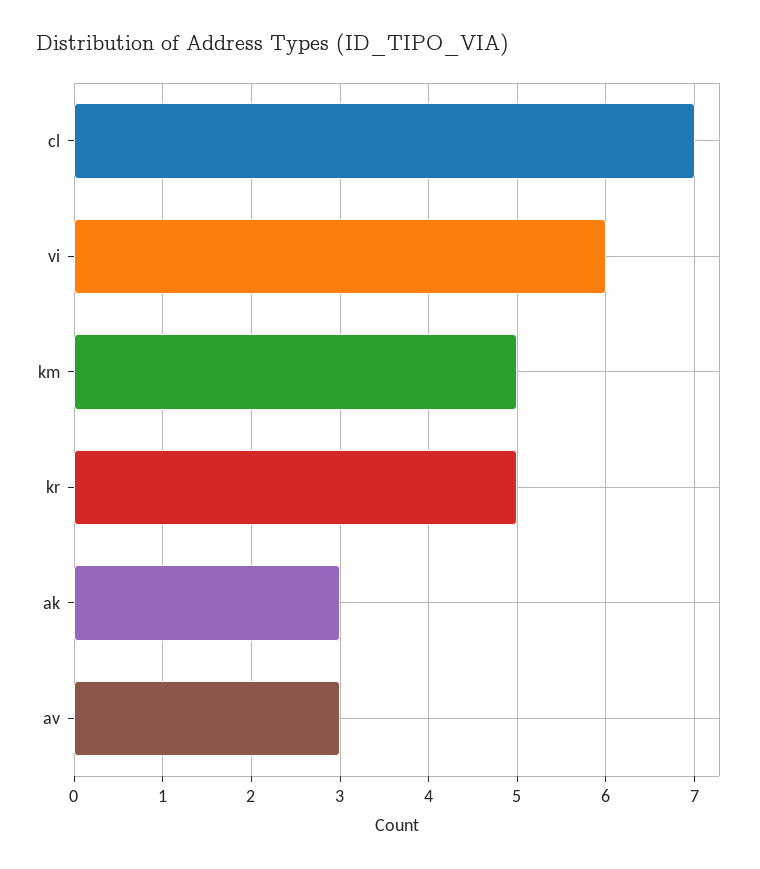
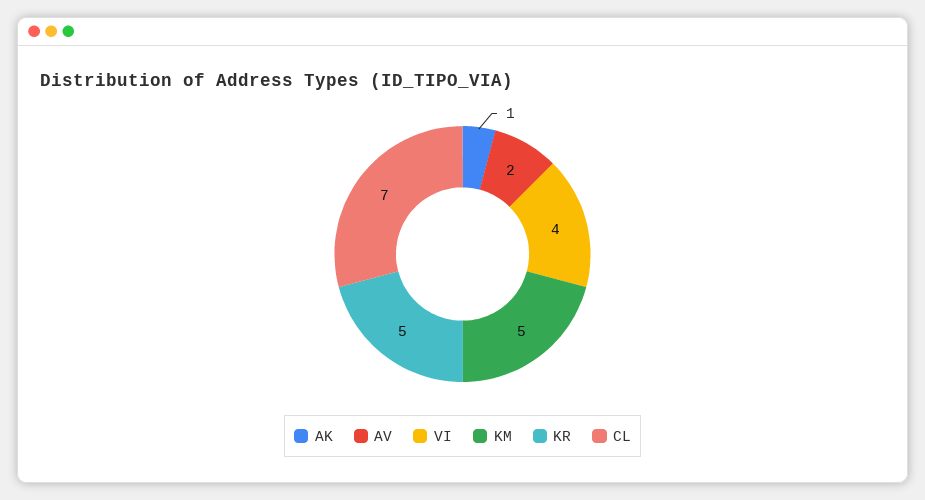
  {
    "cl": 7,
-   "vi": 6,
+   "vi": 4,
    "km": 5,
    "kr": 5,
-   "ak": 3,
+   "ak": 1,
-   "av": 3
+   "av": 2
  }

